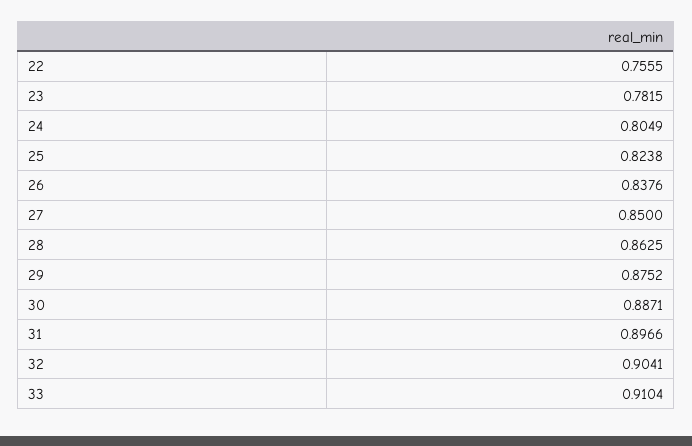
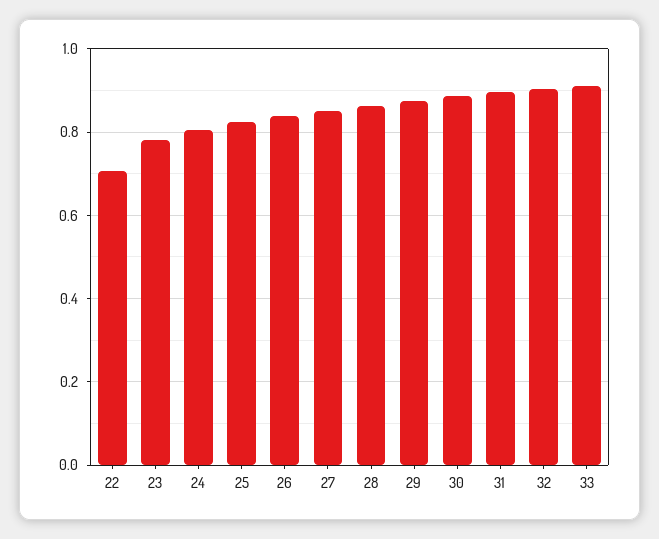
  {
-   "22": 0.7555,
+   "22": 0.7,
    "23": 0.7815,
    "24": 0.8049,
    "25": 0.8238,
    "26": 0.8376,
    "27": 0.85,
    "28": 0.8625,
    "29": 0.8752,
    "30": 0.8871,
    "31": 0.8966,
    "32": 0.9041,
    "33": 0.9104
  }

